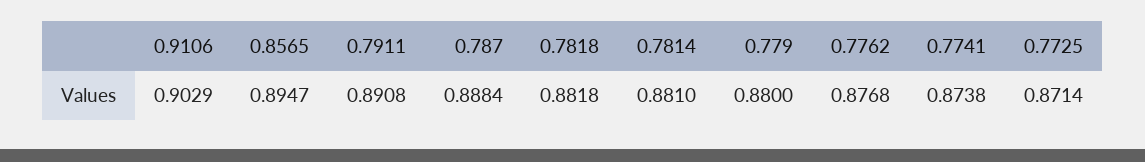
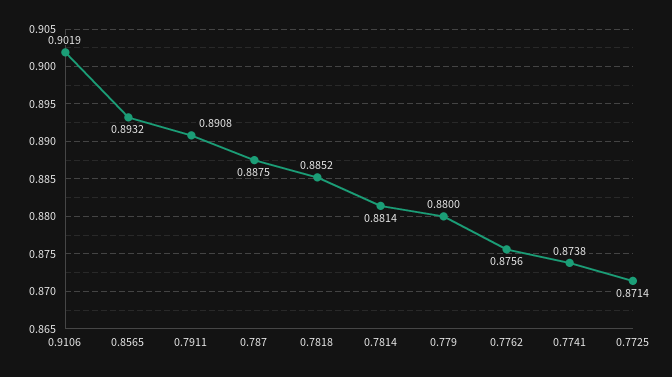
  {
-   "0.9106": 0.9029,
+   "0.9106": 0.9019,
-   "0.8565": 0.8947,
+   "0.8565": 0.8932,
    "0.7911": 0.8908,
-   "0.787": 0.8884,
+   "0.787": 0.8875,
-   "0.7818": 0.8818,
+   "0.7818": 0.8852,
-   "0.7814": 0.881,
+   "0.7814": 0.8814,
    "0.779": 0.88,
-   "0.7762": 0.8768,
+   "0.7762": 0.8756,
    "0.7741": 0.8738,
    "0.7725": 0.8714
  }

